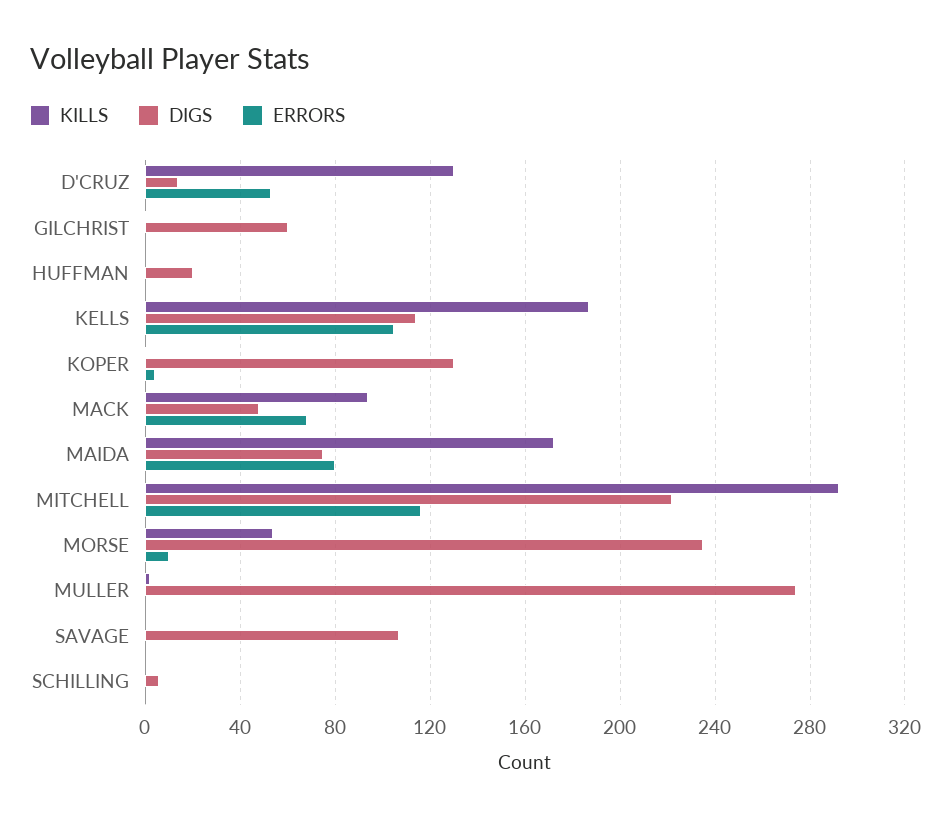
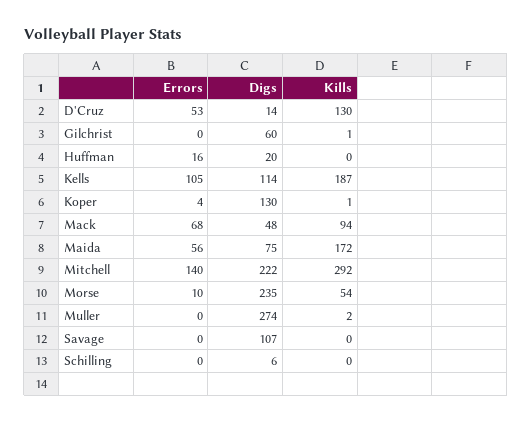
  {
    "KILLS": {
      "D'CRUZ": 130,
      "GILCHRIST": 1,
      "HUFFMAN": 0,
      "KELLS": 187,
      "KOPER": 1,
      "MACK": 94,
      "MAIDA": 172,
      "MITCHELL": 292,
      "MORSE": 54,
      "MULLER": 2,
      "SAVAGE": 0,
      "SCHILLING": 0
    },
    "DIGS": {
      "D'CRUZ": 14,
      "GILCHRIST": 60,
      "HUFFMAN": 20,
      "KELLS": 114,
      "KOPER": 130,
      "MACK": 48,
      "MAIDA": 75,
      "MITCHELL": 222,
      "MORSE": 235,
      "MULLER": 274,
      "SAVAGE": 107,
      "SCHILLING": 6
    },
    "ERRORS": {
      "D'CRUZ": 53,
      "GILCHRIST": 0,
-     "HUFFMAN": 0,
+     "HUFFMAN": 16,
      "KELLS": 105,
      "KOPER": 4,
      "MACK": 68,
-     "MAIDA": 80,
+     "MAIDA": 56,
-     "MITCHELL": 115,
+     "MITCHELL": 140,
      "MORSE": 10,
      "MULLER": 0,
      "SAVAGE": 0,
      "SCHILLING": 0
    }
  }

